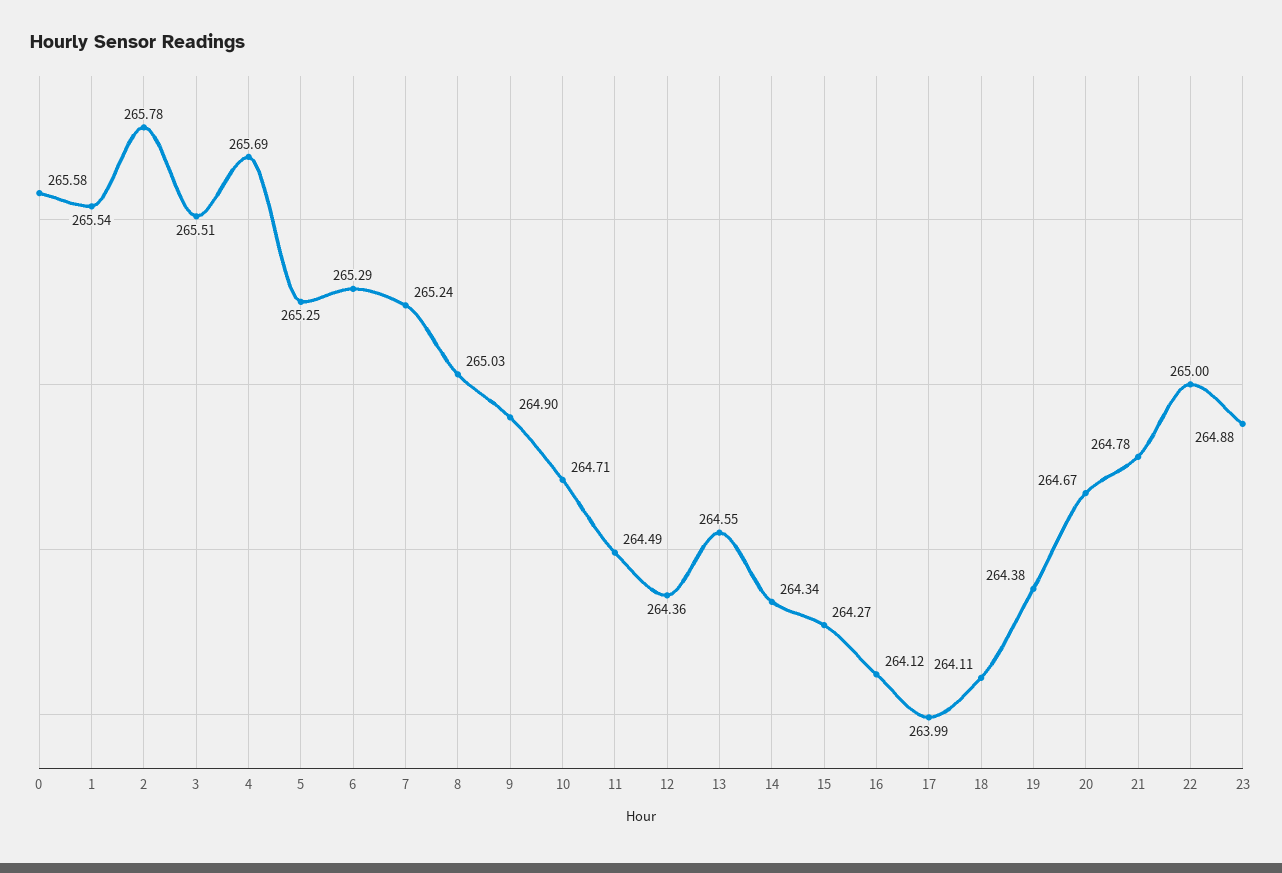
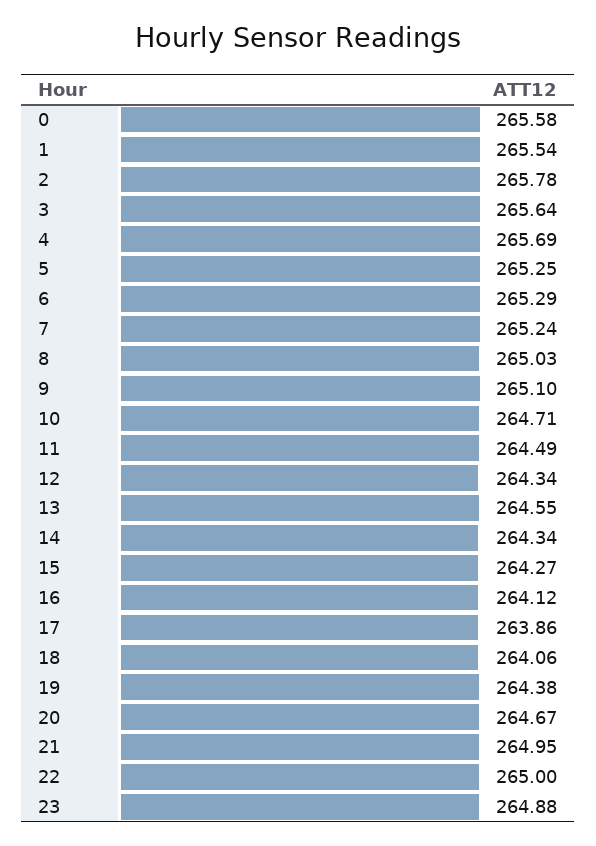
  {
    "0": 265.58,
    "1": 265.54,
    "2": 265.78,
-   "3": 265.51,
+   "3": 265.64,
    "4": 265.69,
    "5": 265.25,
    "6": 265.29,
    "7": 265.24,
    "8": 265.03,
-   "9": 264.9,
+   "9": 265.1,
    "10": 264.71,
    "11": 264.49,
-   "12": 264.36,
+   "12": 264.34,
    "13": 264.55,
    "14": 264.34,
    "15": 264.27,
    "16": 264.12,
-   "17": 263.99,
+   "17": 263.86,
-   "18": 264.11,
+   "18": 264.06,
    "19": 264.38,
    "20": 264.67,
-   "21": 264.78,
+   "21": 264.95,
    "22": 265,
    "23": 264.88
  }

